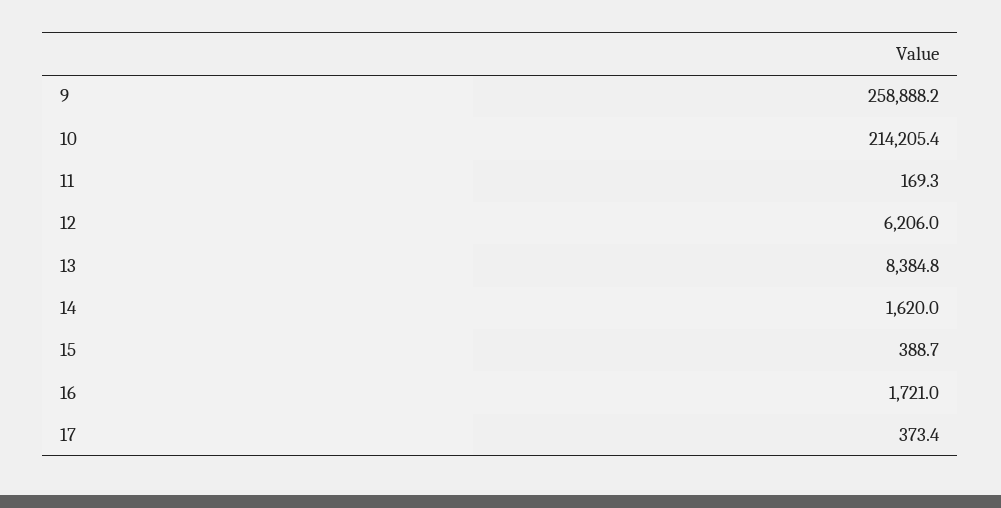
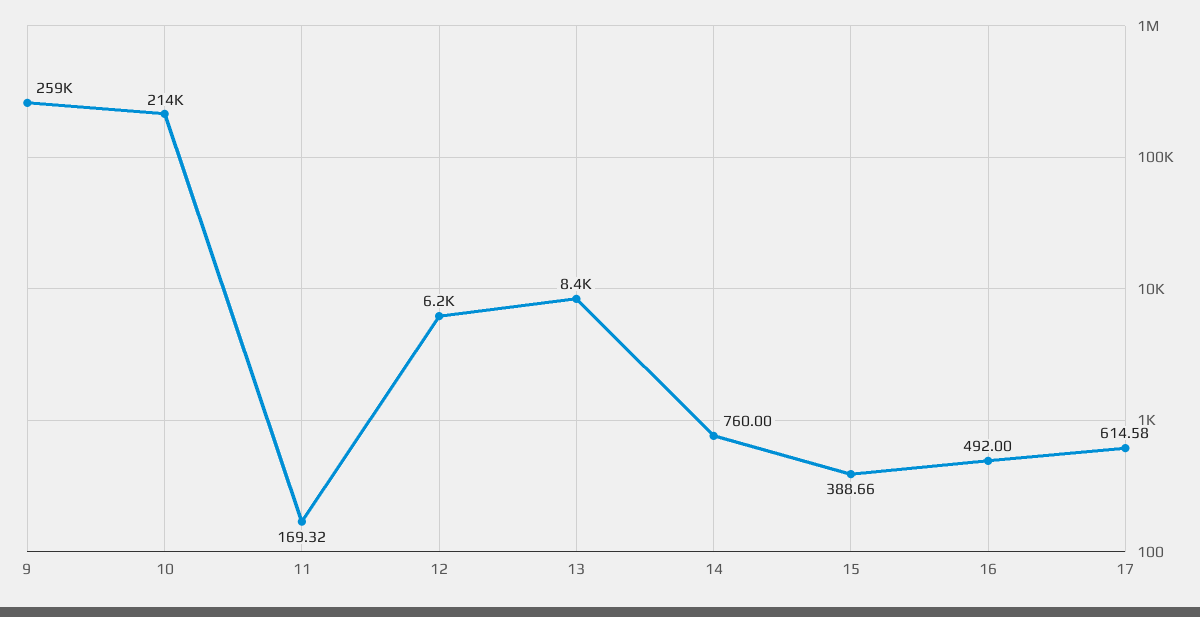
  {
    "9": 258888.2,
    "10": 214205.4,
    "11": 169.32,
    "12": 6206,
    "13": 8384.8,
-   "14": 1620,
+   "14": 760,
    "15": 388.66,
-   "16": 1721,
+   "16": 492,
-   "17": 373.4
+   "17": 614.58
  }

